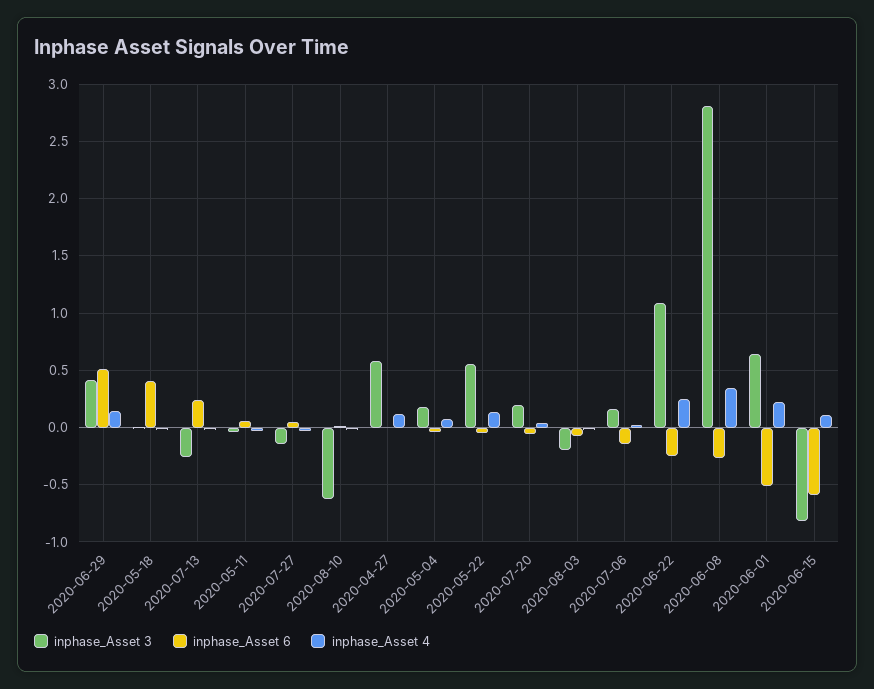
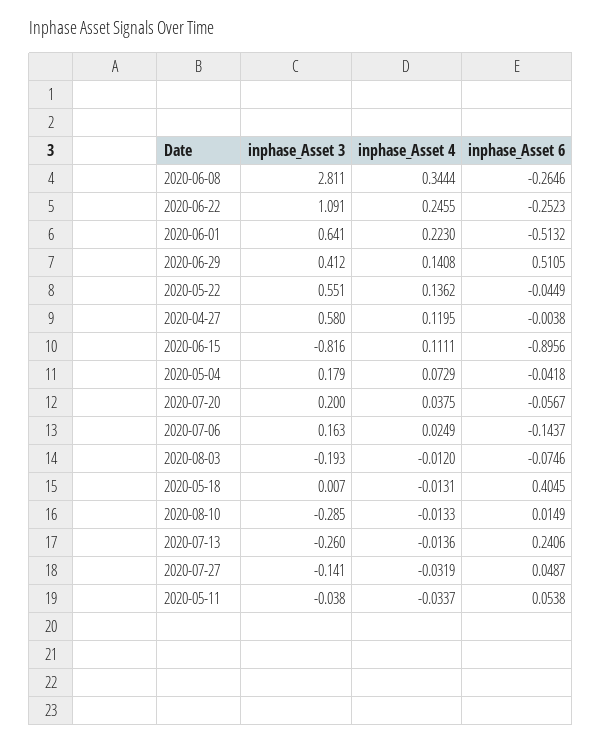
  {
    "inphase_Asset 3": {
      "2020-06-29": 0.412,
      "2020-05-18": 0.007,
      "2020-07-13": -0.26,
      "2020-05-11": -0.038,
      "2020-07-27": -0.141,
-     "2020-08-10": -0.6,
+     "2020-08-10": -0.285,
      "2020-04-27": 0.58,
      "2020-05-04": 0.179,
      "2020-05-22": 0.551,
      "2020-07-20": 0.2,
      "2020-08-03": -0.193,
      "2020-07-06": 0.163,
      "2020-06-22": 1.091,
      "2020-06-08": 2.811,
      "2020-06-01": 0.641,
      "2020-06-15": -0.816
    },
    "inphase_Asset 6": {
      "2020-06-29": 0.5105,
      "2020-05-18": 0.4045,
      "2020-07-13": 0.2406,
      "2020-05-11": 0.0538,
      "2020-07-27": 0.0487,
      "2020-08-10": 0.0149,
      "2020-04-27": -0.0038,
      "2020-05-04": -0.0418,
      "2020-05-22": -0.0449,
      "2020-07-20": -0.0567,
      "2020-08-03": -0.0746,
      "2020-07-06": -0.1437,
      "2020-06-22": -0.2523,
      "2020-06-08": -0.2646,
      "2020-06-01": -0.5132,
-     "2020-06-15": -0.6
+     "2020-06-15": -0.8956
    },
    "inphase_Asset 4": {
      "2020-06-29": 0.1408,
      "2020-05-18": -0.0131,
      "2020-07-13": -0.0136,
      "2020-05-11": -0.0337,
      "2020-07-27": -0.0319,
      "2020-08-10": -0.0133,
      "2020-04-27": 0.1195,
      "2020-05-04": 0.0729,
      "2020-05-22": 0.1362,
      "2020-07-20": 0.0375,
      "2020-08-03": -0.012,
      "2020-07-06": 0.0249,
      "2020-06-22": 0.2455,
      "2020-06-08": 0.3444,
      "2020-06-01": 0.223,
      "2020-06-15": 0.1111
    }
  }

